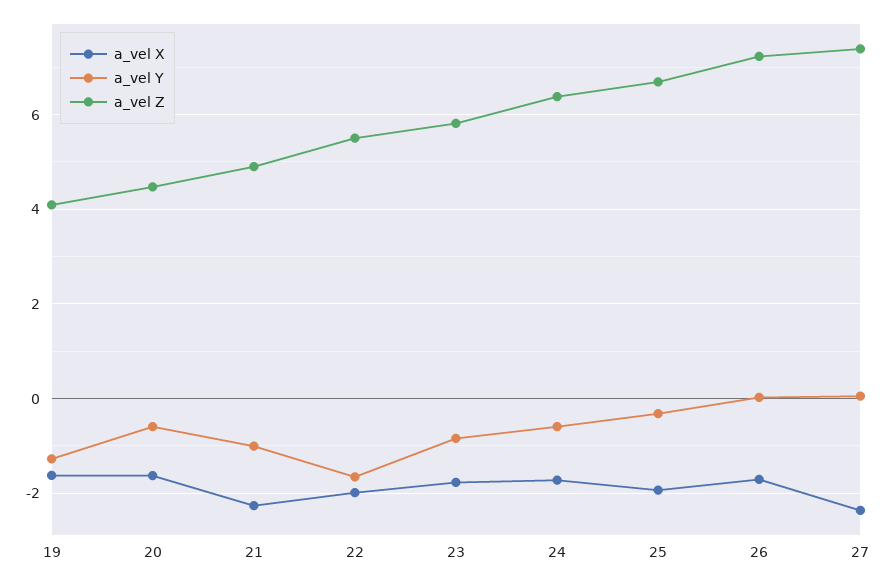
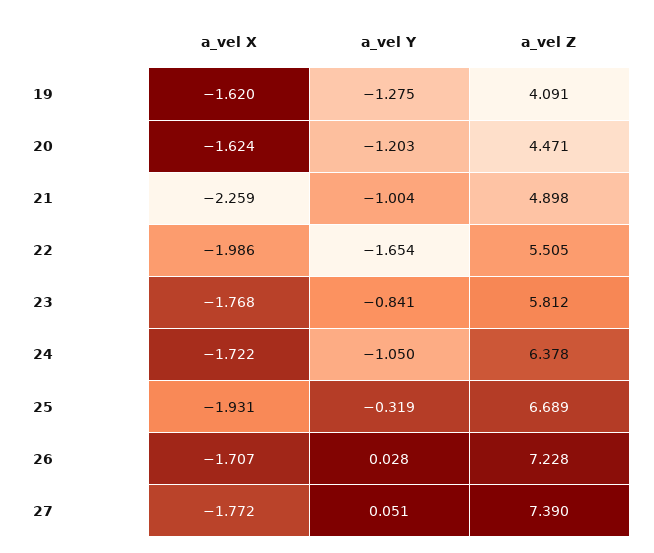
  {
    "a_vel X": {
      "19": -1.62,
      "20": -1.624,
      "21": -2.259,
      "22": -1.986,
      "23": -1.768,
      "24": -1.722,
      "25": -1.931,
      "26": -1.707,
-     "27": -2.4
+     "27": -1.772
    },
    "a_vel Y": {
      "19": -1.275,
-     "20": -0.6,
+     "20": -1.203,
      "21": -1.004,
      "22": -1.654,
      "23": -0.841,
-     "24": -0.6,
+     "24": -1.05,
      "25": -0.319,
      "26": 0.028,
      "27": 0.051
    },
    "a_vel Z": {
      "19": 4.091,
      "20": 4.471,
      "21": 4.898,
      "22": 5.505,
      "23": 5.812,
      "24": 6.378,
      "25": 6.689,
      "26": 7.228,
      "27": 7.39
    }
  }

